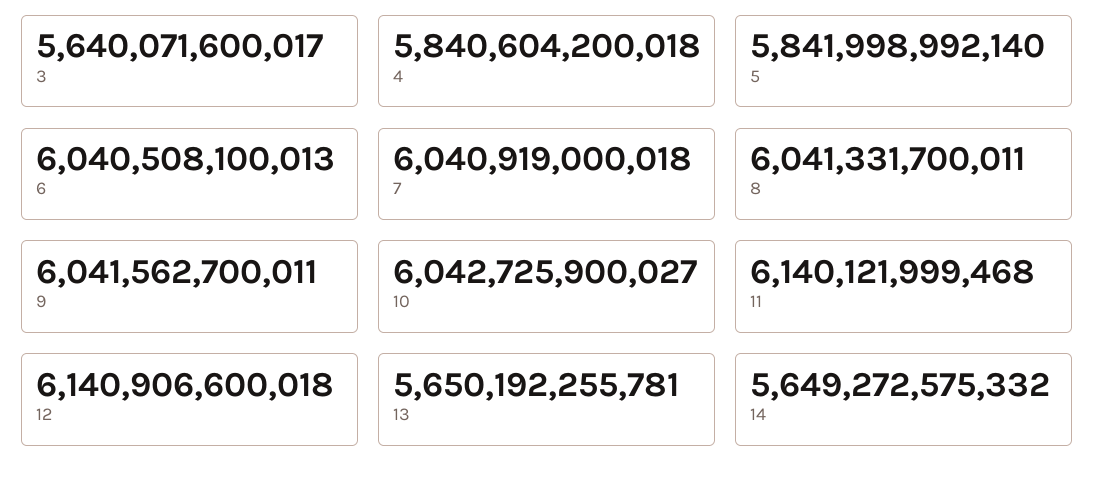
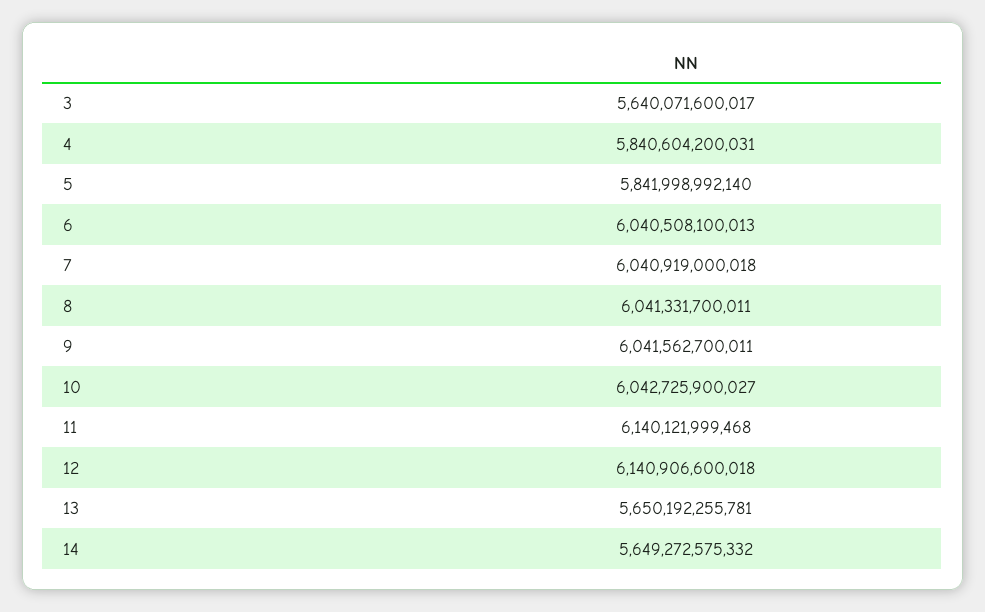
  {
    "3": 5640071600017,
-   "4": 5840604200018,
+   "4": 5840604200031,
    "5": 5841998992140,
    "6": 6040508100013,
    "7": 6040919000018,
    "8": 6041331700011,
    "9": 6041562700011,
    "10": 6042725900027,
    "11": 6140121999468,
    "12": 6140906600018,
    "13": 5650192255781,
    "14": 5649272575332
  }

